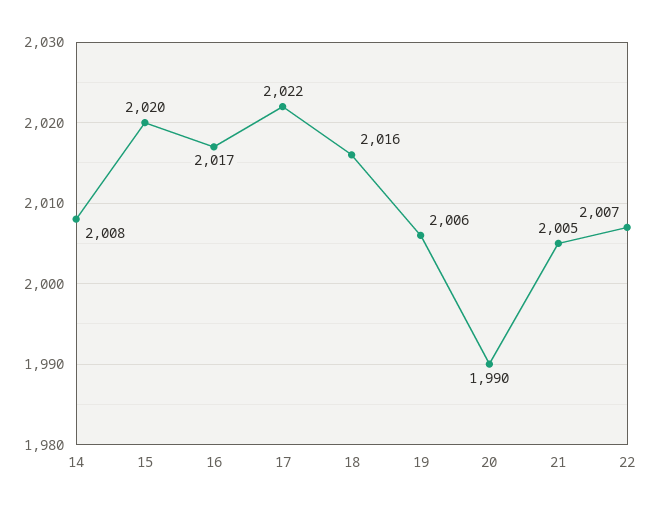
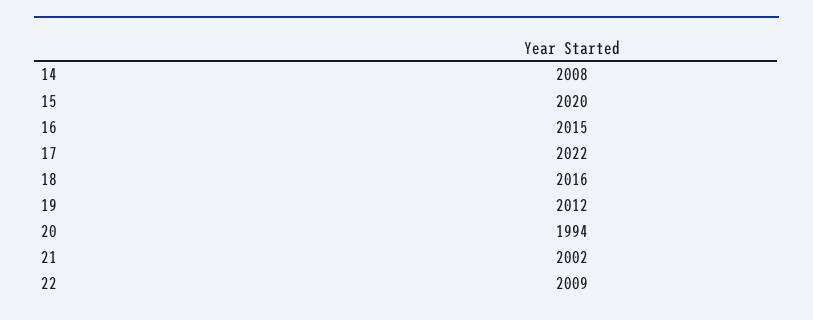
  {
    "14": 2008,
    "15": 2020,
-   "16": 2017,
+   "16": 2015,
    "17": 2022,
    "18": 2016,
-   "19": 2006,
+   "19": 2012,
-   "20": 1990,
+   "20": 1994,
-   "21": 2005,
+   "21": 2002,
-   "22": 2007
+   "22": 2009
  }

